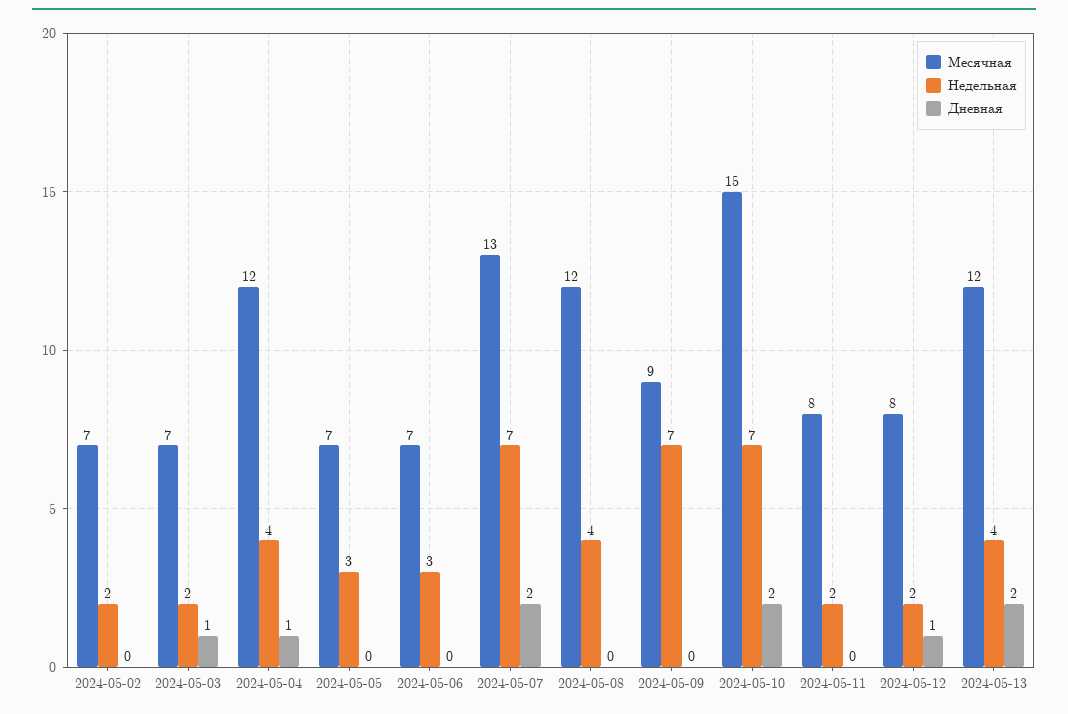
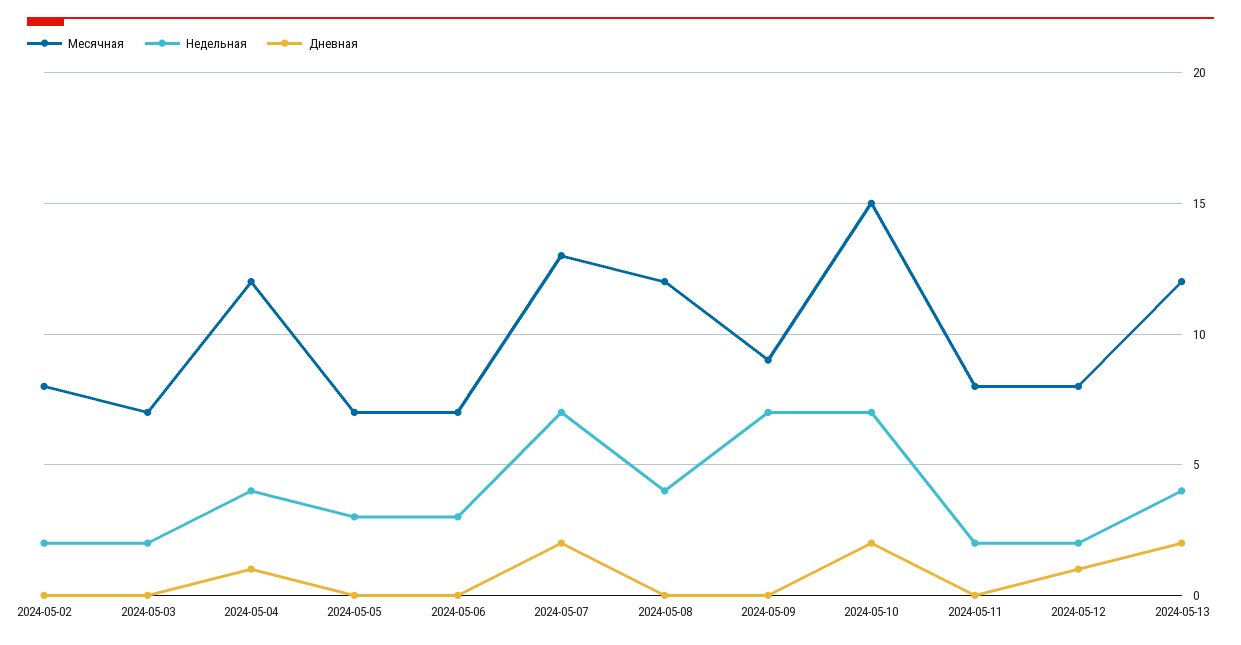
  {
    "Месячная": {
-     "2024-05-02": 7,
+     "2024-05-02": 8,
      "2024-05-03": 7,
      "2024-05-04": 12,
      "2024-05-05": 7,
      "2024-05-06": 7,
      "2024-05-07": 13,
      "2024-05-08": 12,
      "2024-05-09": 9,
      "2024-05-10": 15,
      "2024-05-11": 8,
      "2024-05-12": 8,
      "2024-05-13": 12
    },
    "Недельная": {
      "2024-05-02": 2,
      "2024-05-03": 2,
      "2024-05-04": 4,
      "2024-05-05": 3,
      "2024-05-06": 3,
      "2024-05-07": 7,
      "2024-05-08": 4,
      "2024-05-09": 7,
      "2024-05-10": 7,
      "2024-05-11": 2,
      "2024-05-12": 2,
      "2024-05-13": 4
    },
    "Дневная": {
      "2024-05-02": 0,
-     "2024-05-03": 1,
+     "2024-05-03": 0,
      "2024-05-04": 1,
      "2024-05-05": 0,
      "2024-05-06": 0,
      "2024-05-07": 2,
      "2024-05-08": 0,
      "2024-05-09": 0,
      "2024-05-10": 2,
      "2024-05-11": 0,
      "2024-05-12": 1,
      "2024-05-13": 2
    }
  }

